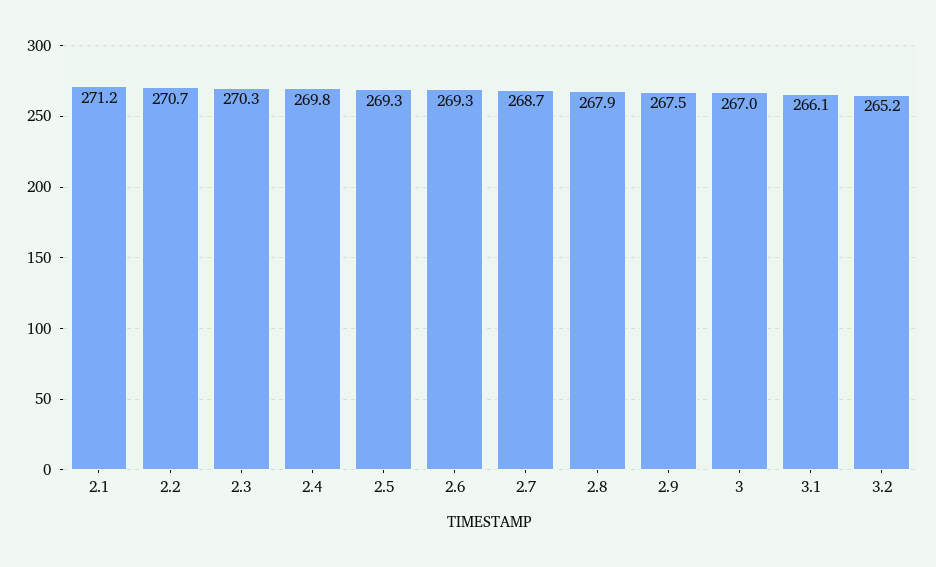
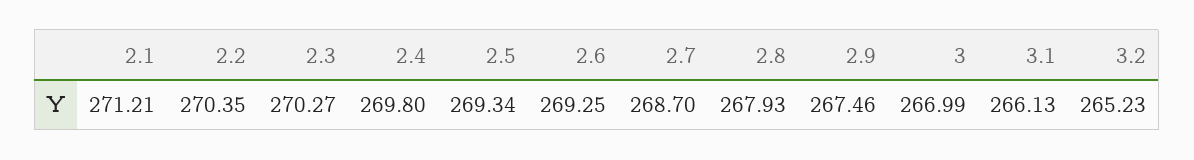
  {
    "2.1": 271.21,
-   "2.2": 270.7,
+   "2.2": 270.35,
    "2.3": 270.27,
    "2.4": 269.8,
    "2.5": 269.34,
    "2.6": 269.25,
    "2.7": 268.7,
    "2.8": 267.93,
    "2.9": 267.46,
    "3": 266.99,
    "3.1": 266.13,
    "3.2": 265.23
  }

